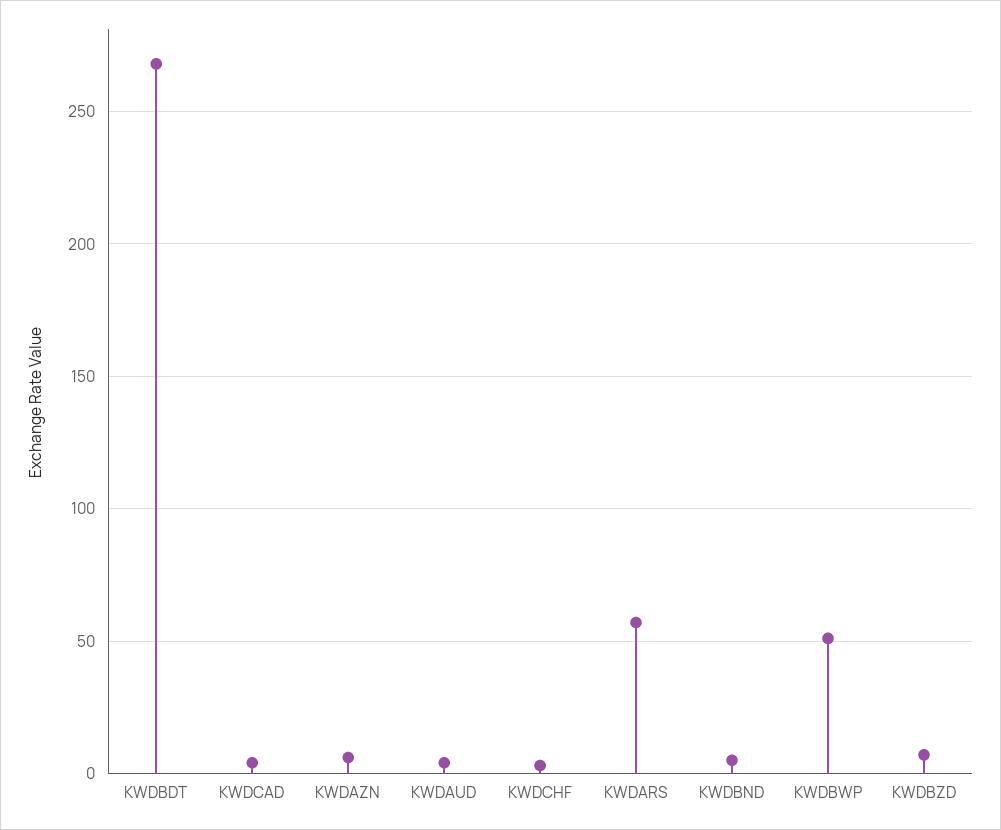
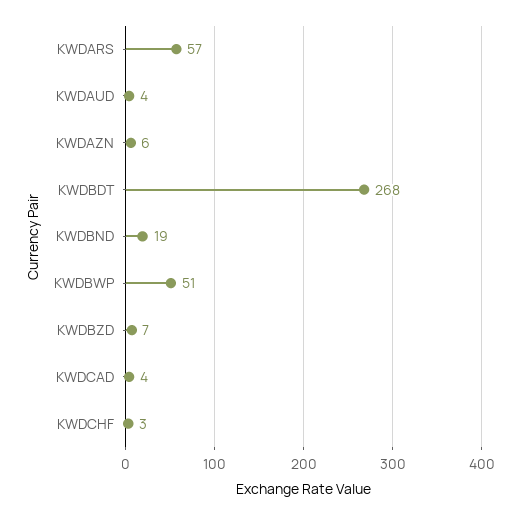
  {
    "KWDBDT": 268,
    "KWDCAD": 4,
    "KWDAZN": 6,
    "KWDAUD": 4,
    "KWDCHF": 3,
    "KWDARS": 57,
-   "KWDBND": 5,
+   "KWDBND": 19,
    "KWDBWP": 51,
    "KWDBZD": 7
  }

